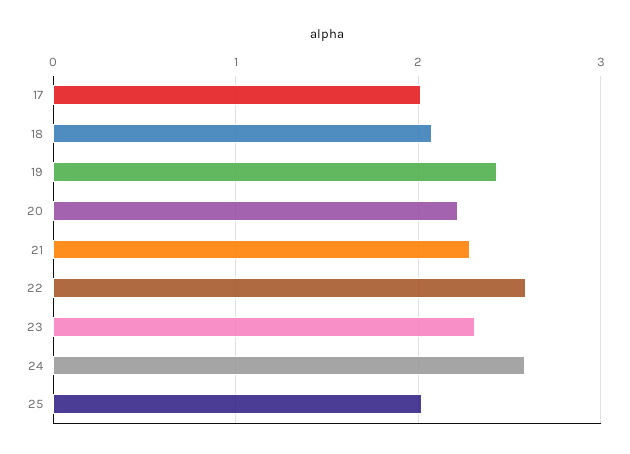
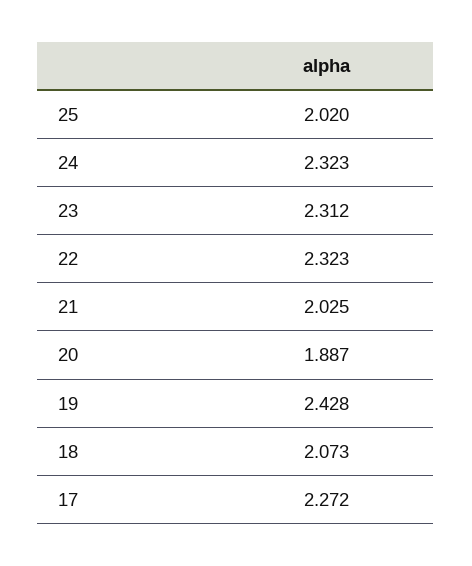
  {
-   "17": 2,
+   "17": 2.272,
    "18": 2.073,
    "19": 2.428,
-   "20": 2.2,
+   "20": 1.887,
-   "21": 2.3,
+   "21": 2.025,
-   "22": 2.6,
+   "22": 2.323,
    "23": 2.312,
-   "24": 2.6,
+   "24": 2.323,
    "25": 2.02
  }

